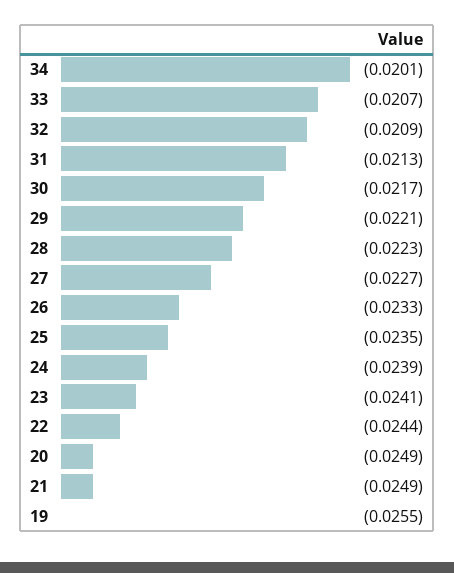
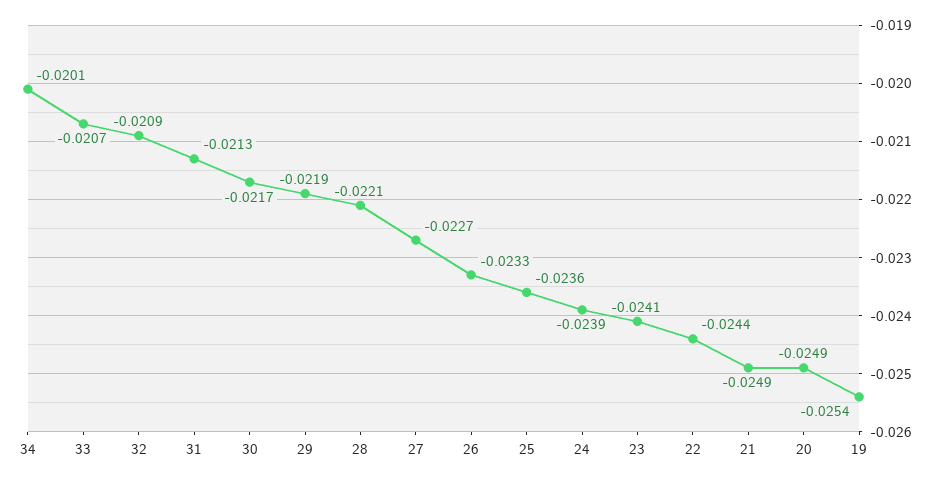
  {
    "34": -0.0201,
    "33": -0.0207,
    "32": -0.0209,
    "31": -0.0213,
    "30": -0.0217,
-   "29": -0.0221,
+   "29": -0.0219,
-   "28": -0.0223,
+   "28": -0.0221,
    "27": -0.0227,
    "26": -0.0233,
-   "25": -0.0235,
+   "25": -0.0236,
    "24": -0.0239,
    "23": -0.0241,
    "22": -0.0244,
    "20": -0.0249,
    "21": -0.0249,
-   "19": -0.0255
+   "19": -0.0254
  }

